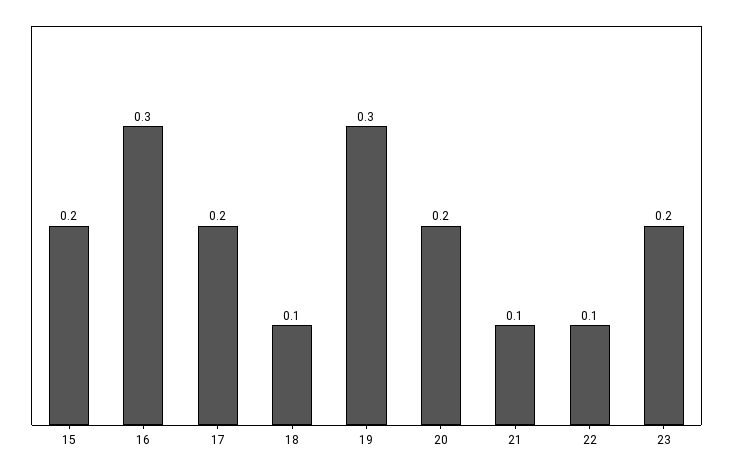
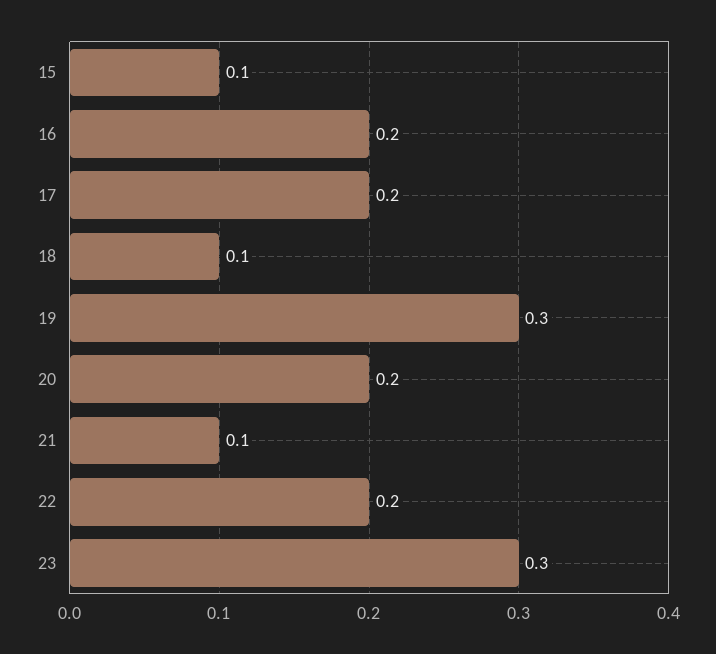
  {
-   "15": 0.2,
+   "15": 0.1,
-   "16": 0.3,
+   "16": 0.2,
    "17": 0.2,
    "18": 0.1,
    "19": 0.3,
    "20": 0.2,
    "21": 0.1,
-   "22": 0.1,
+   "22": 0.2,
-   "23": 0.2
+   "23": 0.3
  }

